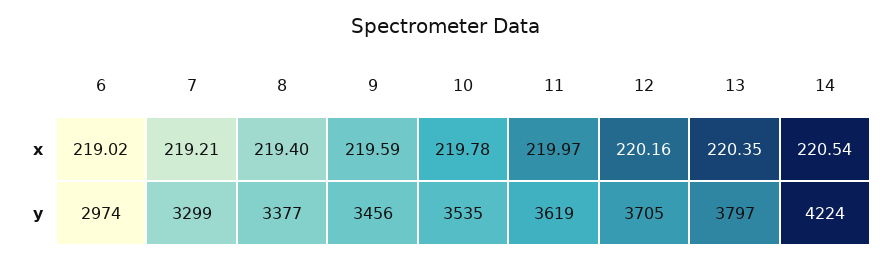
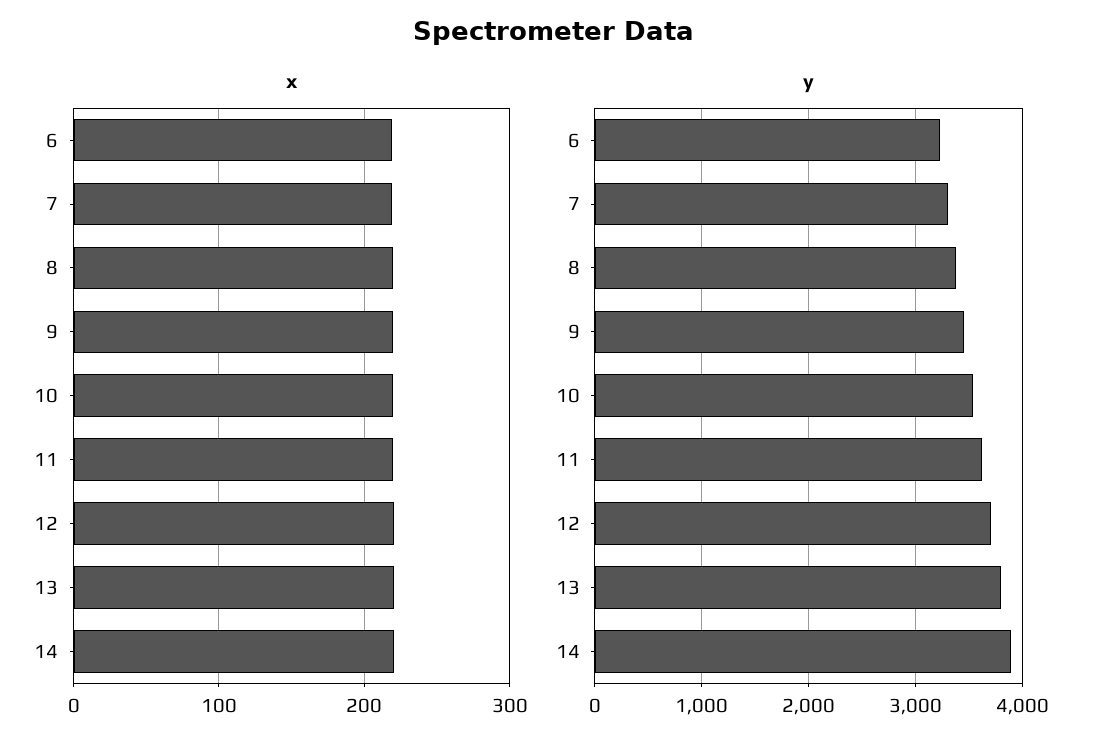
  {
    "x": {
      "6": 219.02,
      "7": 219.21,
      "8": 219.4,
      "9": 219.59,
      "10": 219.78,
      "11": 219.97,
      "12": 220.16,
      "13": 220.35,
      "14": 220.54
    },
    "y": {
-     "6": 2974,
+     "6": 3200,
      "7": 3299,
      "8": 3377,
      "9": 3456,
      "10": 3535,
      "11": 3619,
      "12": 3705,
      "13": 3797,
-     "14": 4224
+     "14": 3900
    }
  }

